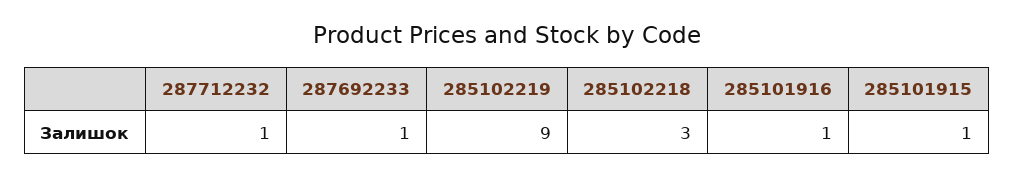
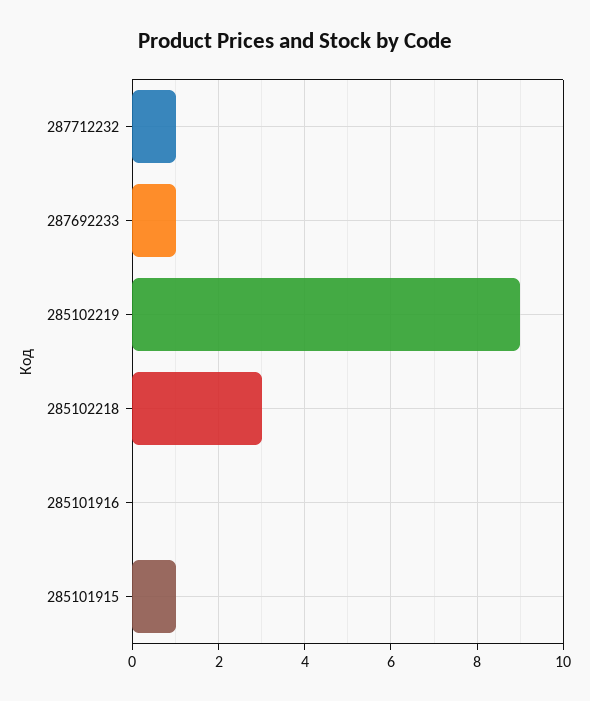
  {
    "287712232": 1,
    "287692233": 1,
    "285102219": 9,
    "285102218": 3,
-   "285101916": 1,
+   "285101916": 0,
    "285101915": 1
  }

